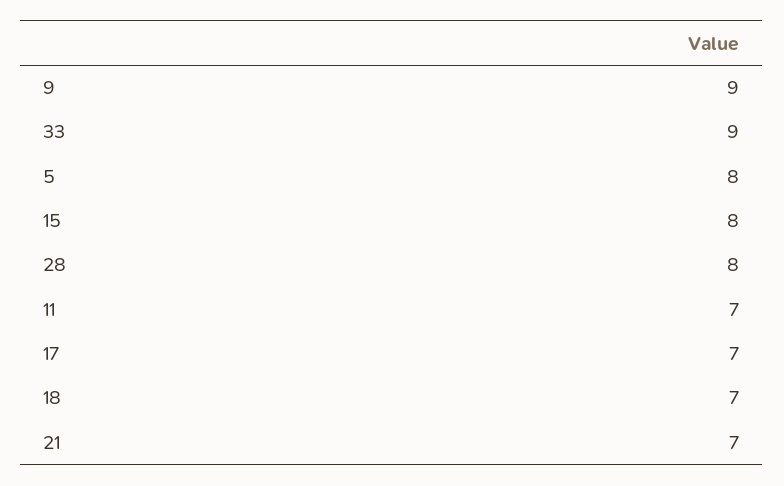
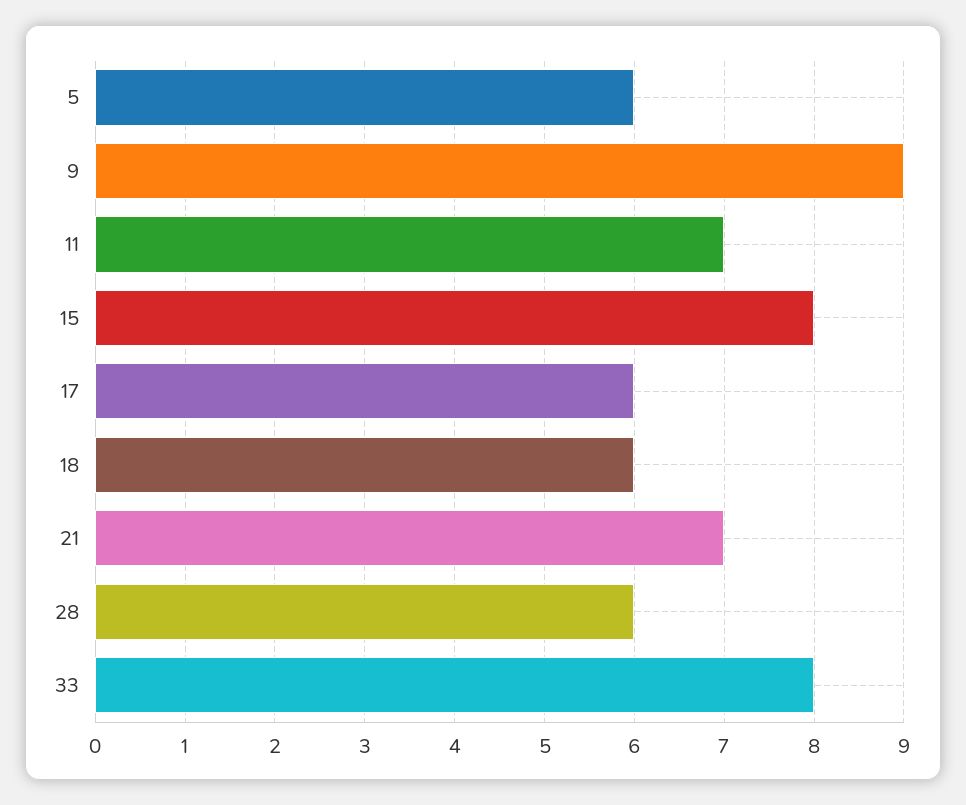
  {
    "9": 9,
-   "33": 9,
+   "33": 8,
-   "5": 8,
+   "5": 6,
    "15": 8,
-   "28": 8,
+   "28": 6,
    "11": 7,
-   "17": 7,
+   "17": 6,
-   "18": 7,
+   "18": 6,
    "21": 7
  }

